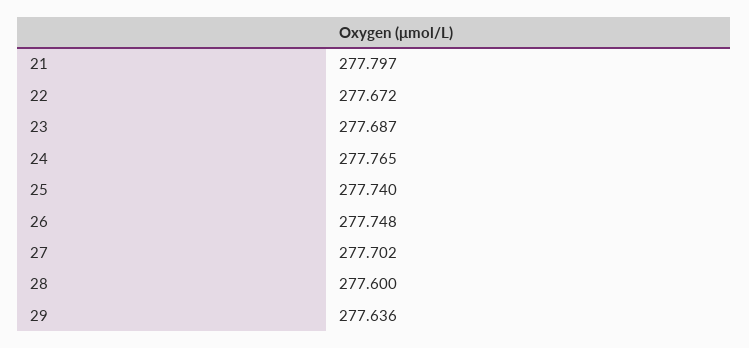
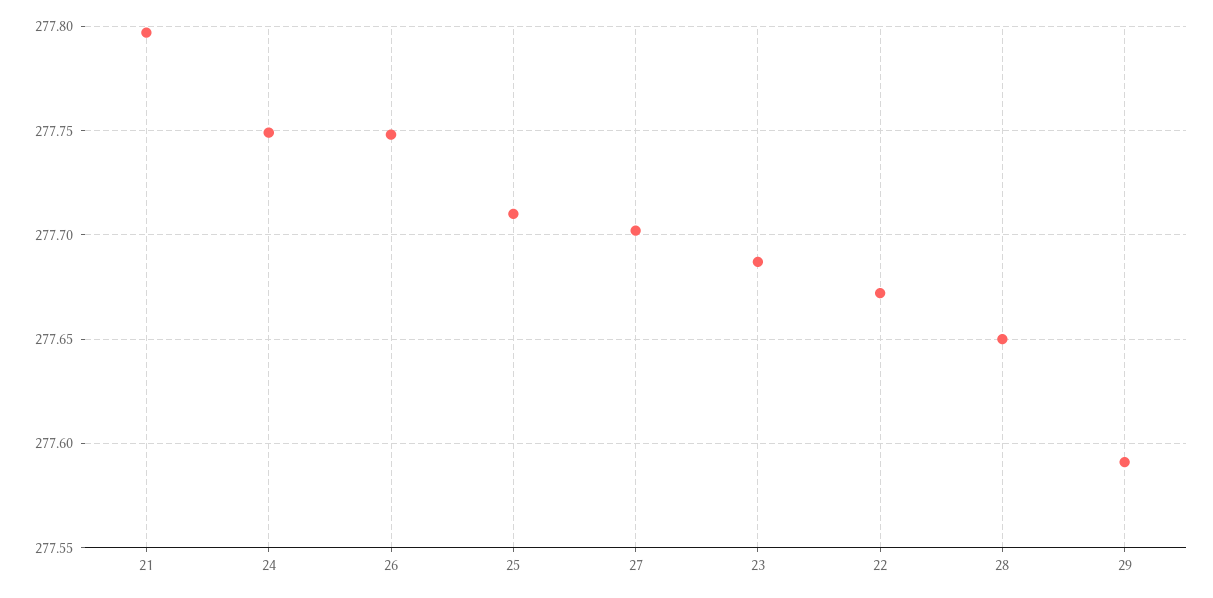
  {
    "21": 277.797,
    "22": 277.672,
    "23": 277.687,
-   "24": 277.765,
+   "24": 277.75,
-   "25": 277.74,
+   "25": 277.71,
    "26": 277.748,
    "27": 277.702,
-   "28": 277.6,
+   "28": 277.65,
-   "29": 277.636
+   "29": 277.59
  }

